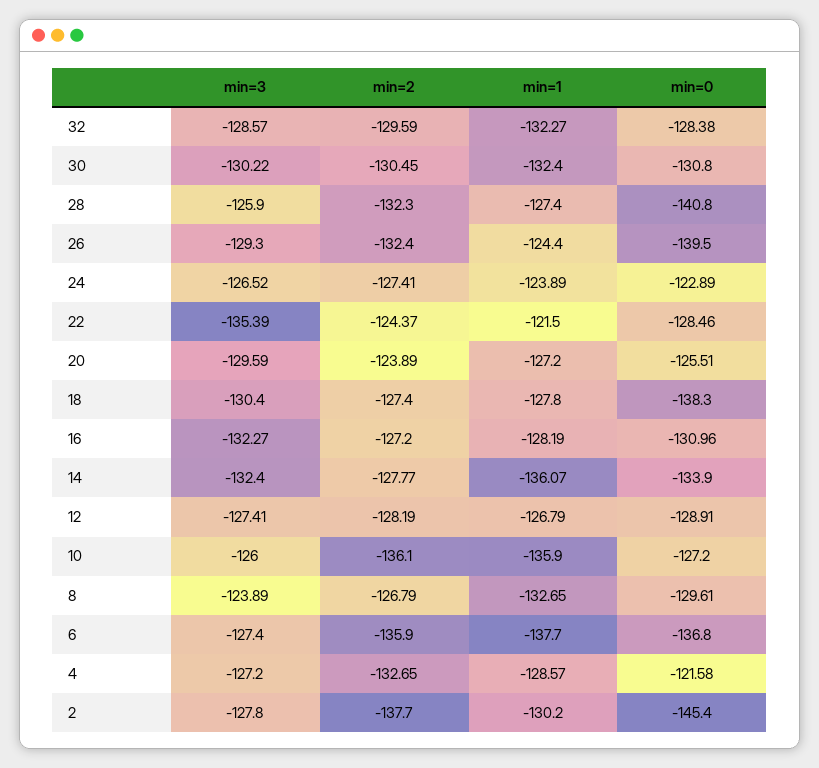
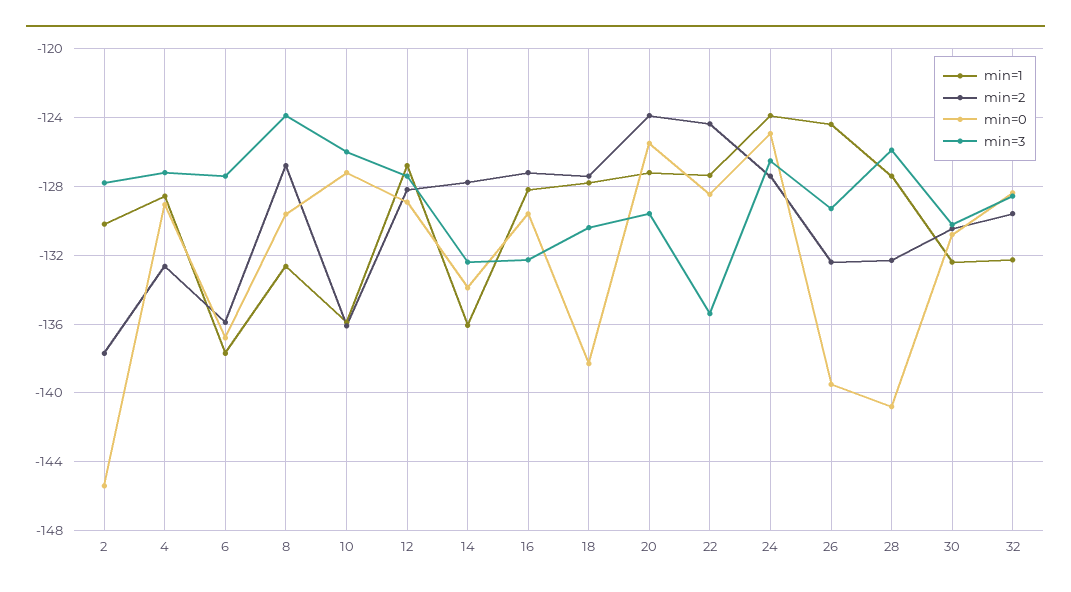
  {
    "min=3": {
      "32": -128.57,
      "30": -130.22,
      "28": -125.9,
      "26": -129.3,
      "24": -126.52,
      "22": -135.39,
      "20": -129.59,
      "18": -130.4,
      "16": -132.27,
      "14": -132.4,
      "12": -127.41,
      "10": -126,
      "8": -123.89,
      "6": -127.4,
      "4": -127.2,
      "2": -127.8
    },
    "min=2": {
      "32": -129.59,
      "30": -130.45,
      "28": -132.3,
      "26": -132.4,
      "24": -127.41,
      "22": -124.37,
      "20": -123.89,
      "18": -127.4,
      "16": -127.2,
      "14": -127.77,
      "12": -128.19,
      "10": -136.1,
      "8": -126.79,
      "6": -135.9,
      "4": -132.65,
      "2": -137.7
    },
    "min=1": {
      "32": -132.27,
      "30": -132.4,
      "28": -127.4,
      "26": -124.4,
      "24": -123.89,
-     "22": -121.5,
+     "22": -127.5,
      "20": -127.2,
      "18": -127.8,
      "16": -128.19,
      "14": -136.07,
      "12": -126.79,
      "10": -135.9,
      "8": -132.65,
      "6": -137.7,
      "4": -128.57,
      "2": -130.2
    },
    "min=0": {
      "32": -128.38,
      "30": -130.8,
      "28": -140.8,
      "26": -139.5,
-     "24": -122.89,
+     "24": -125,
      "22": -128.46,
      "20": -125.51,
      "18": -138.3,
-     "16": -130.96,
+     "16": -129.5,
      "14": -133.9,
      "12": -128.91,
      "10": -127.2,
      "8": -129.61,
      "6": -136.8,
-     "4": -121.58,
+     "4": -129,
      "2": -145.4
    }
  }

